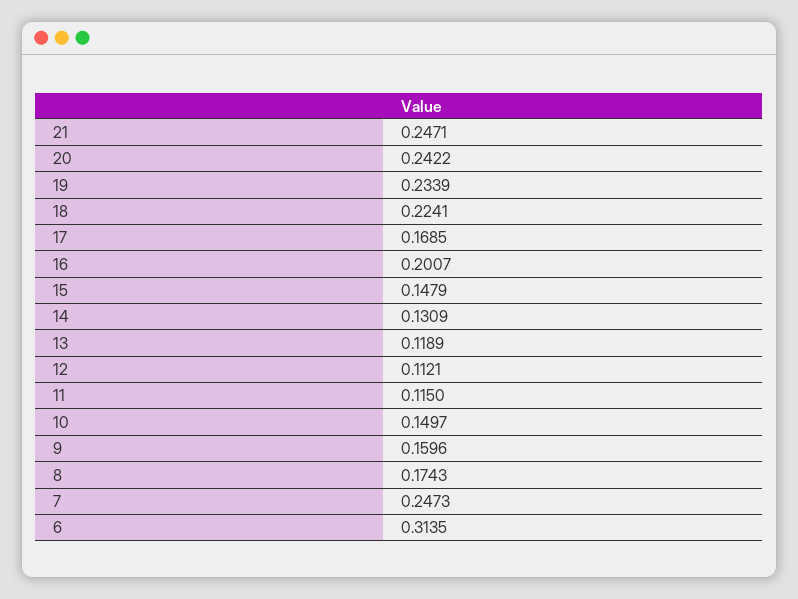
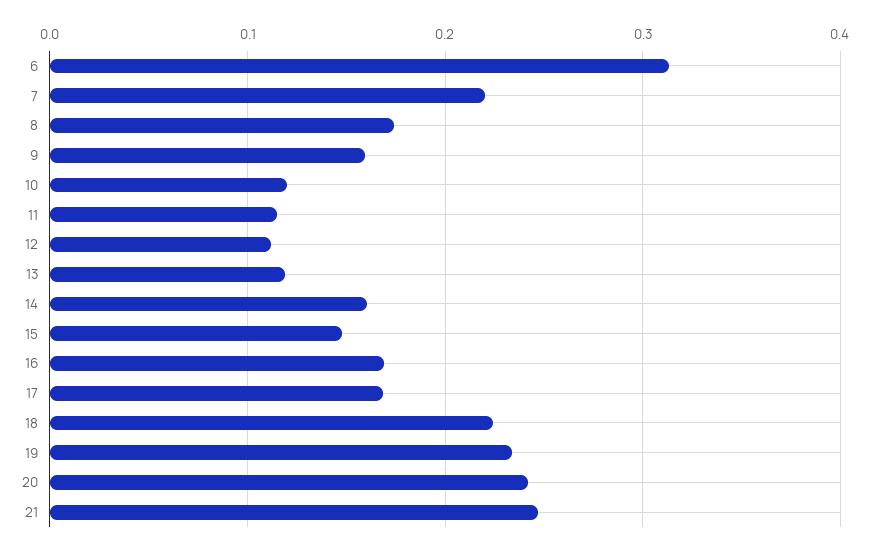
  {
    "21": 0.2471,
    "20": 0.2422,
    "19": 0.2339,
    "18": 0.2241,
    "17": 0.1685,
-   "16": 0.2007,
+   "16": 0.17,
    "15": 0.1479,
-   "14": 0.1309,
+   "14": 0.16,
    "13": 0.1189,
    "12": 0.1121,
    "11": 0.115,
-   "10": 0.1497,
+   "10": 0.12,
    "9": 0.1596,
    "8": 0.1743,
-   "7": 0.2473,
+   "7": 0.22,
    "6": 0.3135
  }

